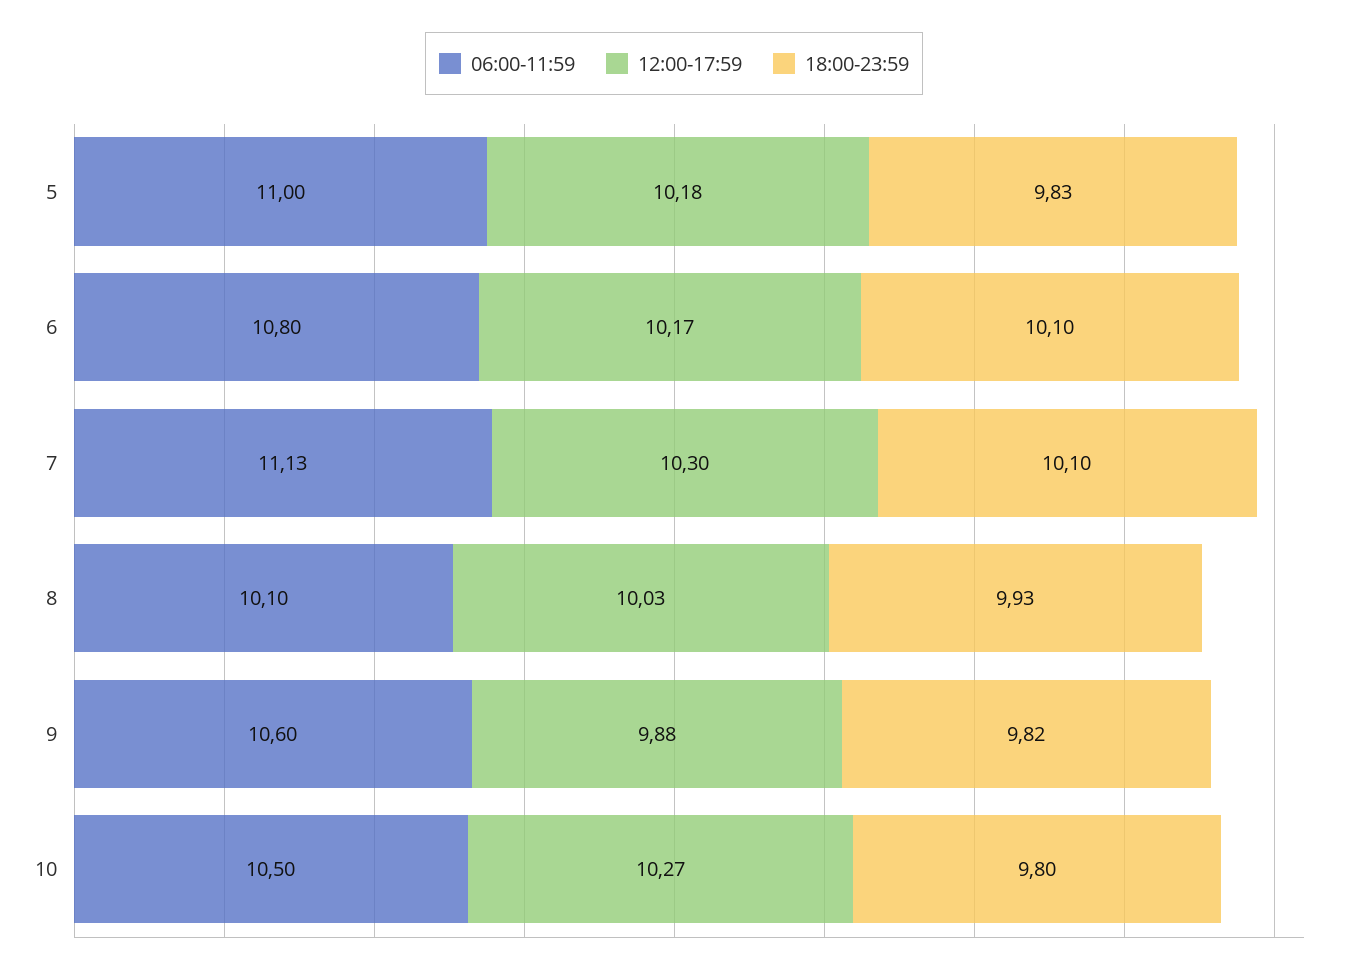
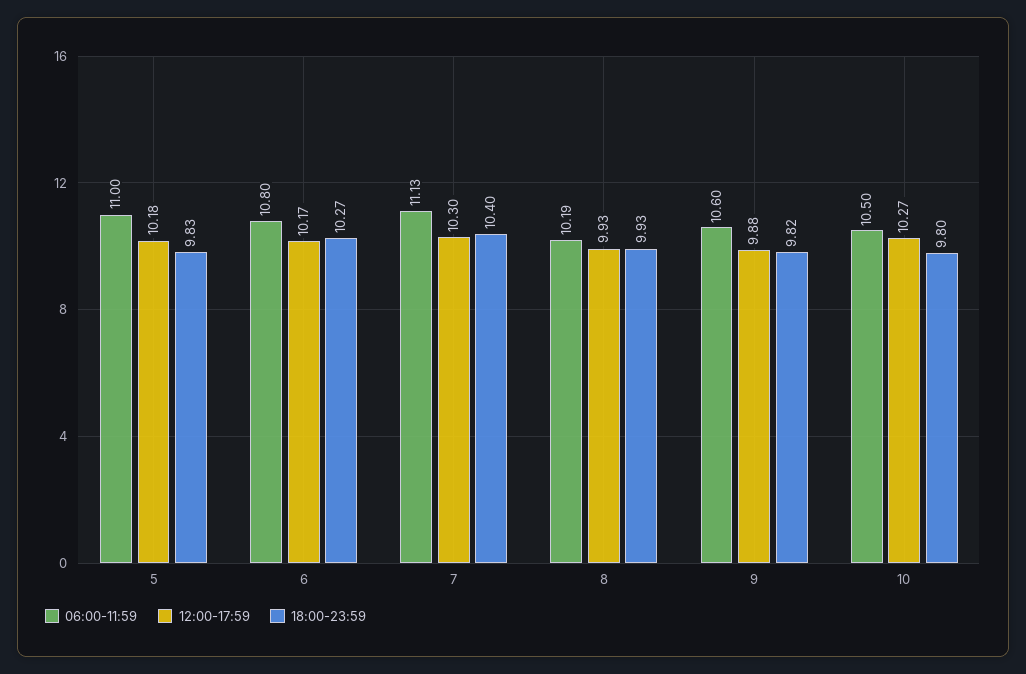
  {
    "06:00-11:59": {
      "5": 11,
      "6": 10.8,
      "7": 11.13,
-     "8": 10.1,
+     "8": 10.19,
      "9": 10.6,
      "10": 10.5
    },
    "12:00-17:59": {
      "5": 10.18,
      "6": 10.17,
      "7": 10.3,
-     "8": 10.03,
+     "8": 9.93,
      "9": 9.88,
      "10": 10.27
    },
    "18:00-23:59": {
      "5": 9.83,
-     "6": 10.1,
+     "6": 10.27,
-     "7": 10.1,
+     "7": 10.4,
      "8": 9.93,
      "9": 9.82,
      "10": 9.8
    }
  }

